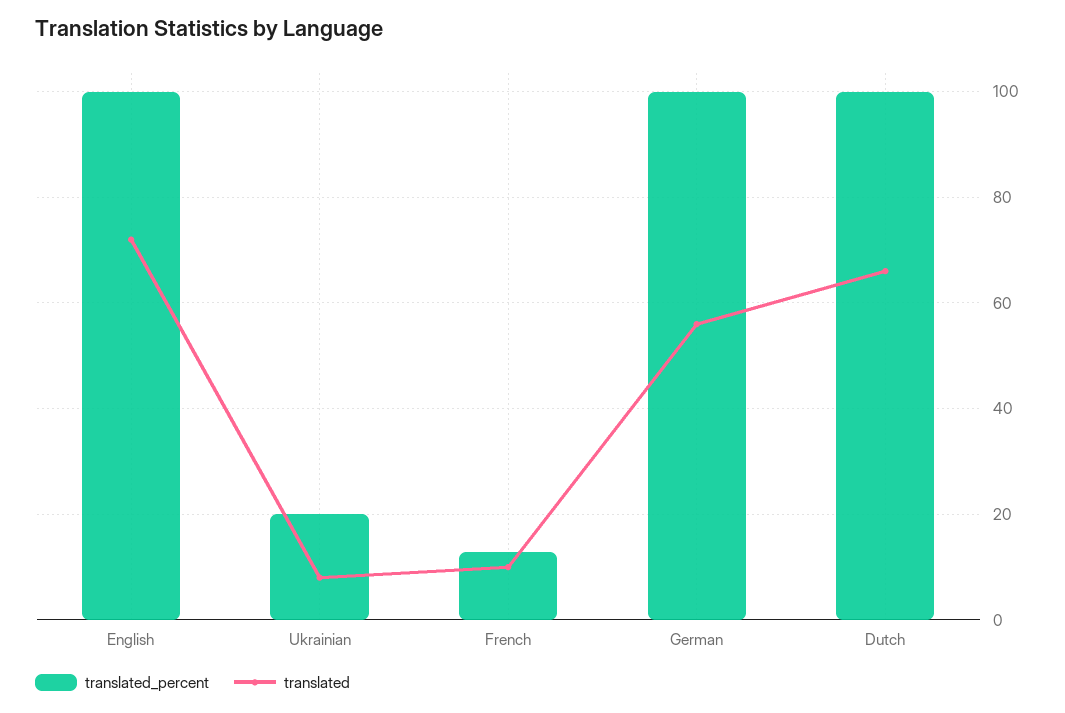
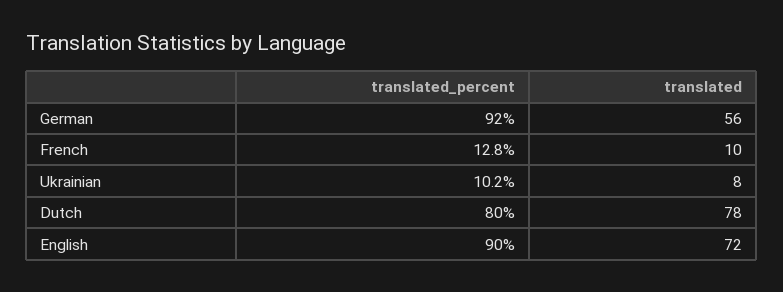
  {
    "translated_percent": {
-     "English": 100,
+     "English": 90,
-     "Ukrainian": 20,
+     "Ukrainian": 10.2,
      "French": 12.8,
-     "German": 100,
+     "German": 92,
-     "Dutch": 100
+     "Dutch": 80
    },
    "translated": {
      "English": 72,
      "Ukrainian": 8,
      "French": 10,
      "German": 56,
-     "Dutch": 66
+     "Dutch": 78
    }
  }

